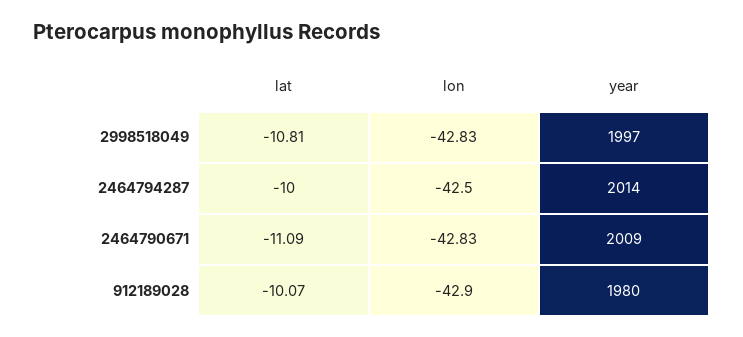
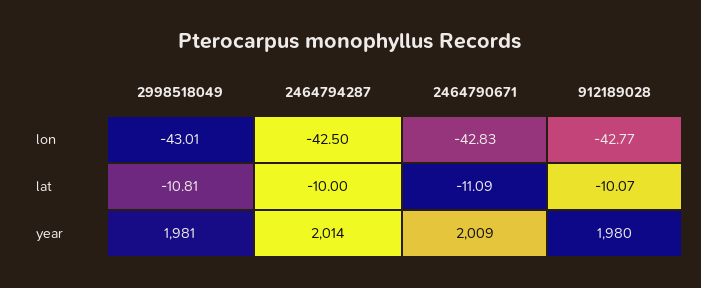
  {
    "lat": {
      "2998518049": -10.81,
      "2464794287": -10,
      "2464790671": -11.09,
      "912189028": -10.07
    },
    "lon": {
-     "2998518049": -42.83,
+     "2998518049": -43.01,
      "2464794287": -42.5,
      "2464790671": -42.83,
-     "912189028": -42.9
+     "912189028": -42.77
    },
    "year": {
-     "2998518049": 1997,
+     "2998518049": 1981,
      "2464794287": 2014,
      "2464790671": 2009,
      "912189028": 1980
    }
  }

